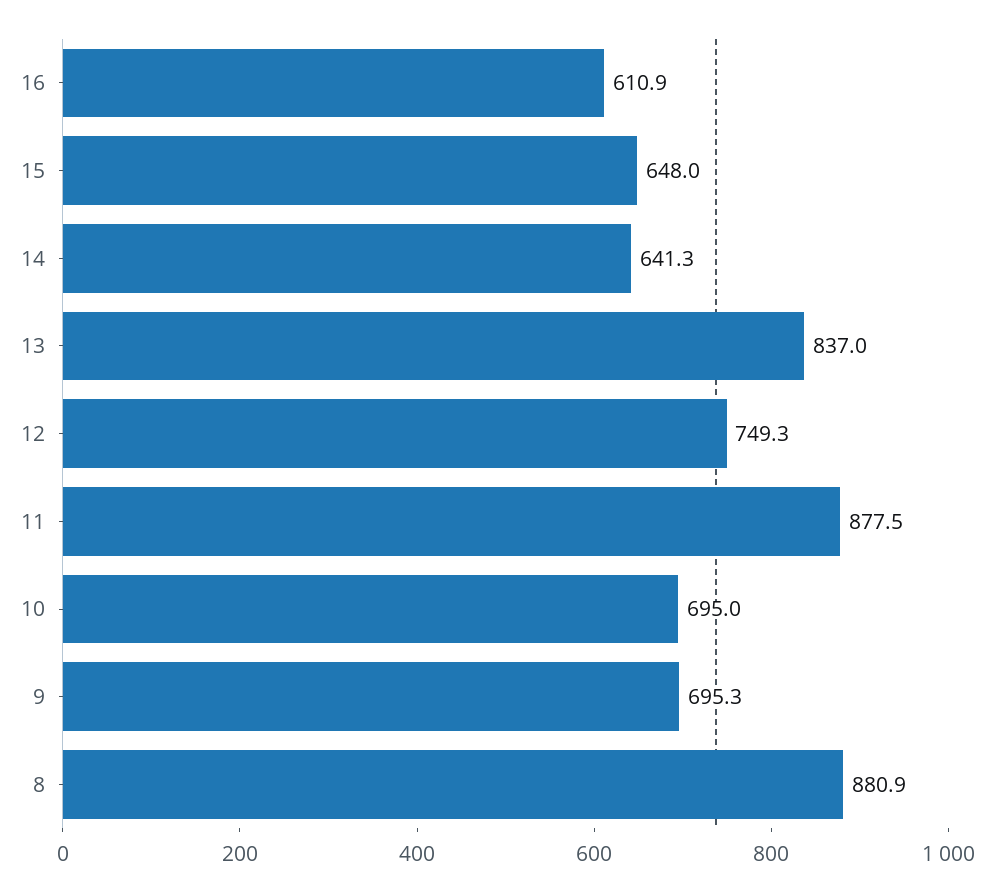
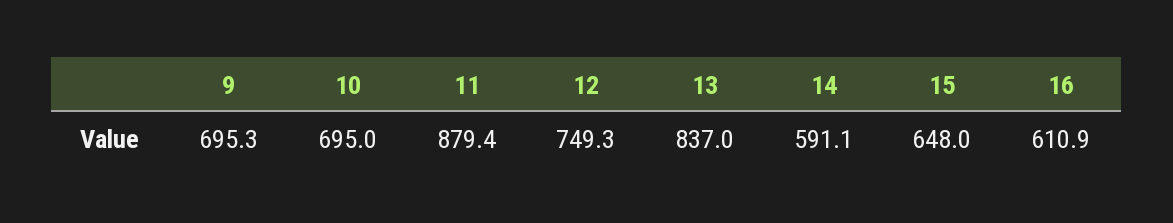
  {
    "16": 610.9,
    "15": 648,
-   "14": 641.3,
+   "14": 591.1,
    "13": 837,
    "12": 749.3,
-   "11": 877.5,
+   "11": 879.4,
    "10": 695,
-   "9": 695.3,
+   "9": 695.3
-   "8": 880.9
  }

